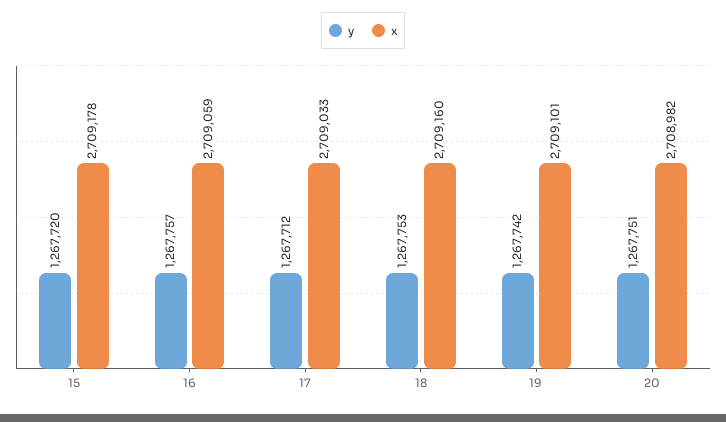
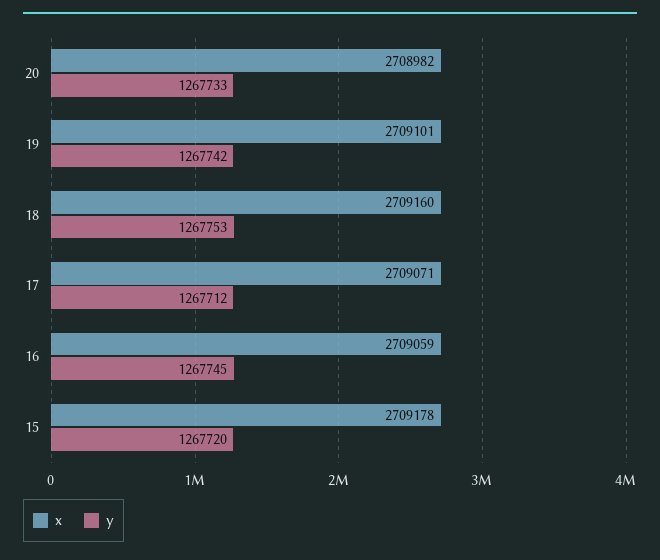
  {
    "y": {
      "15": 1267720,
-     "16": 1267757,
+     "16": 1267745,
      "17": 1267712,
      "18": 1267753,
      "19": 1267742,
-     "20": 1267751
+     "20": 1267733
    },
    "x": {
      "15": 2709178,
      "16": 2709059,
-     "17": 2709033,
+     "17": 2709071,
      "18": 2709160,
      "19": 2709101,
      "20": 2708982
    }
  }

